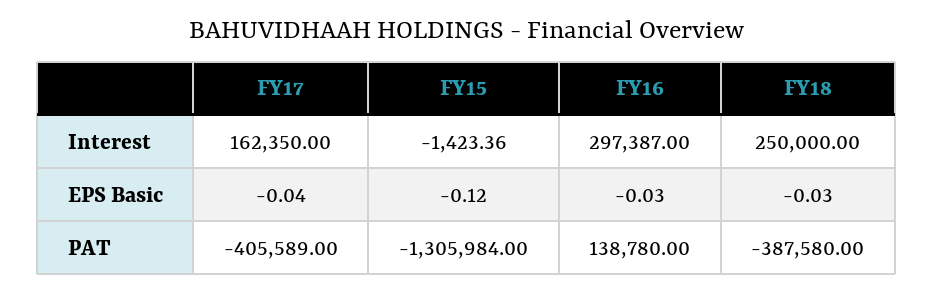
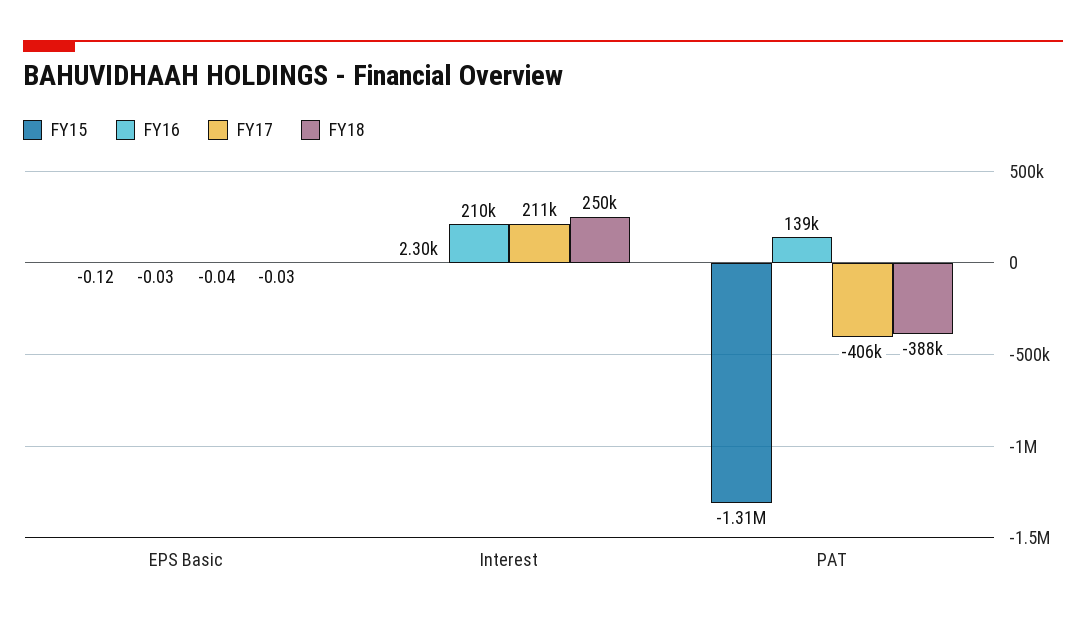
  {
    "FY17": {
-     "Interest": 162350,
+     "Interest": 211000,
      "EPS Basic": -0.04,
      "PAT": -405589
    },
    "FY15": {
-     "Interest": -1423.36,
+     "Interest": 2300,
      "EPS Basic": -0.12,
      "PAT": -1305984
    },
    "FY16": {
-     "Interest": 297387,
+     "Interest": 210000,
      "EPS Basic": -0.03,
      "PAT": 138780
    },
    "FY18": {
      "Interest": 250000,
      "EPS Basic": -0.03,
      "PAT": -387580
    }
  }

